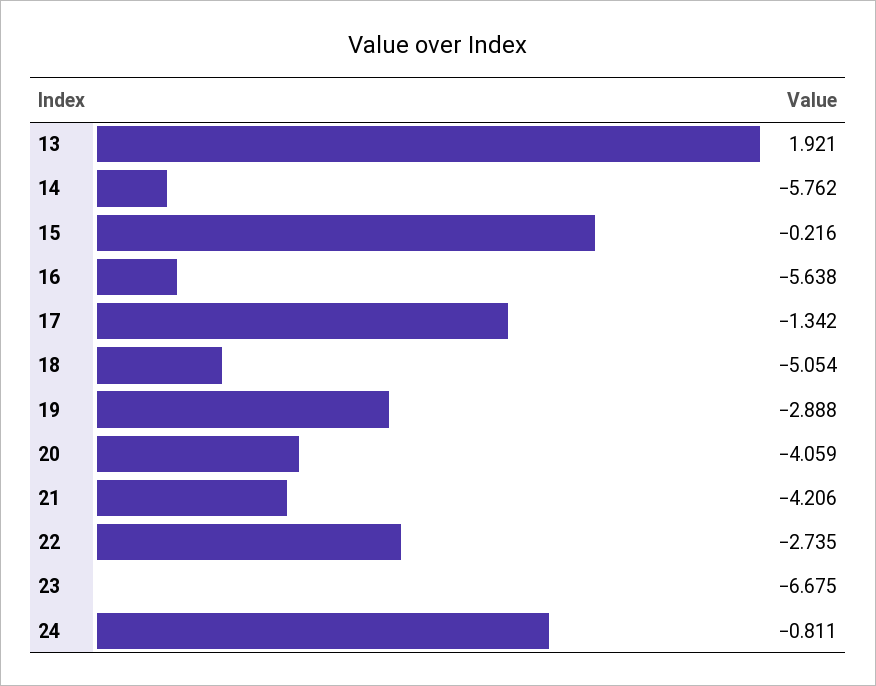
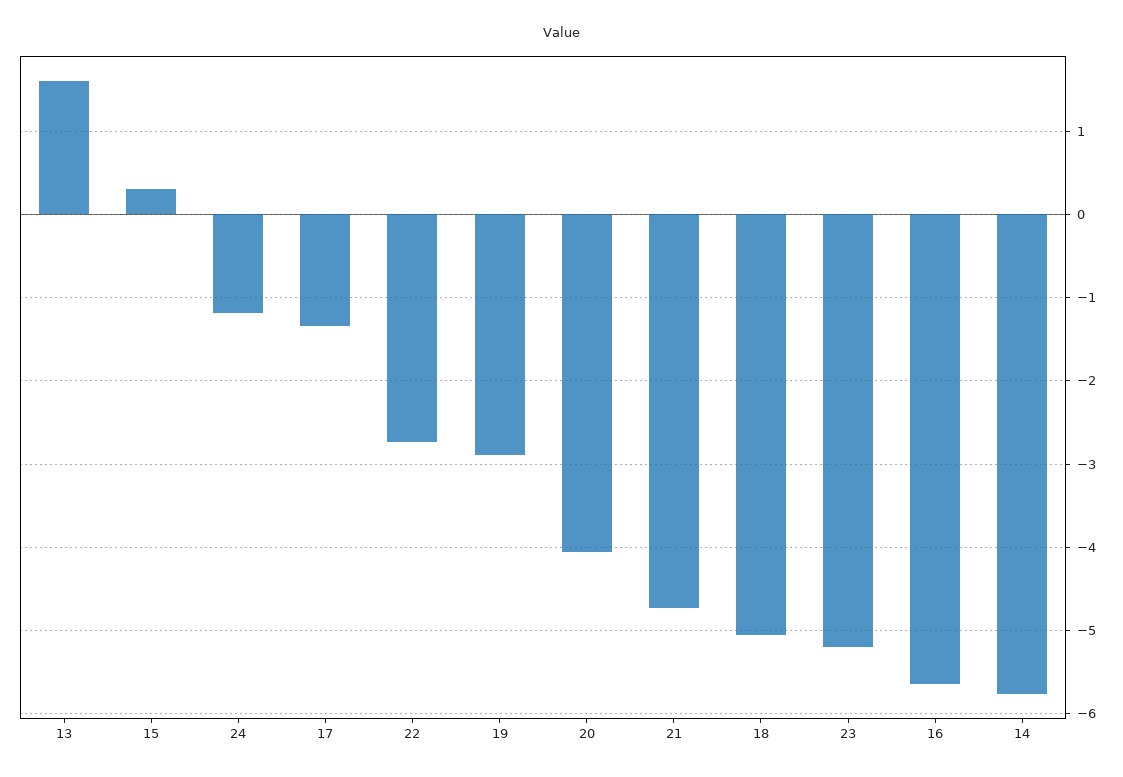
  {
-   "13": 1.921,
+   "13": 1.6,
    "14": -5.762,
-   "15": -0.216,
+   "15": 0.3,
    "16": -5.638,
    "17": -1.342,
    "18": -5.054,
    "19": -2.888,
    "20": -4.059,
-   "21": -4.206,
+   "21": -4.7,
    "22": -2.735,
-   "23": -6.675,
+   "23": -5.2,
-   "24": -0.811
+   "24": -1.2
  }

